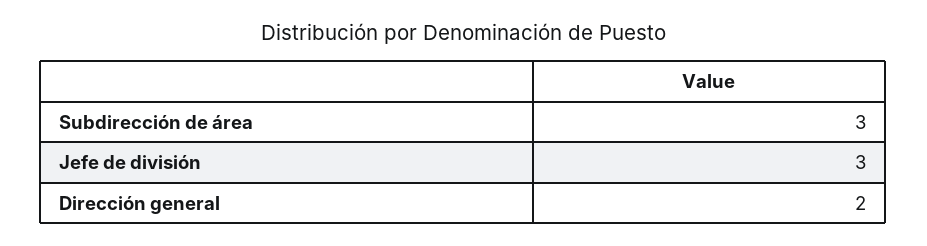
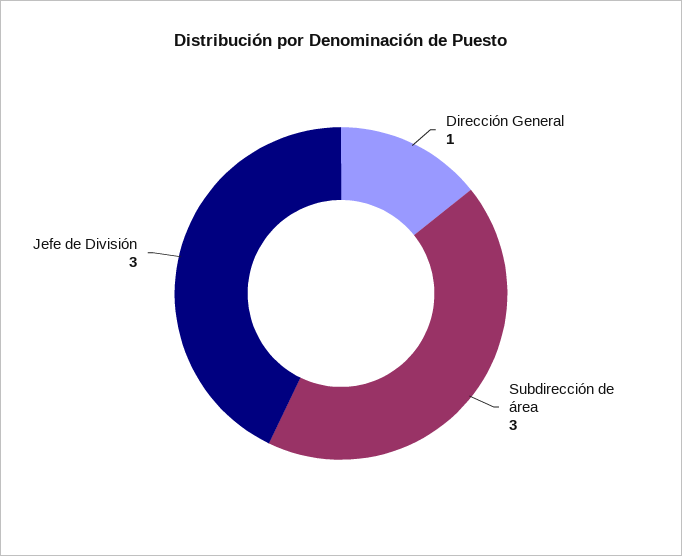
  {
    "Subdirección de área": 3,
    "Jefe de división": 3,
-   "Dirección general": 2
+   "Dirección general": 1
  }

